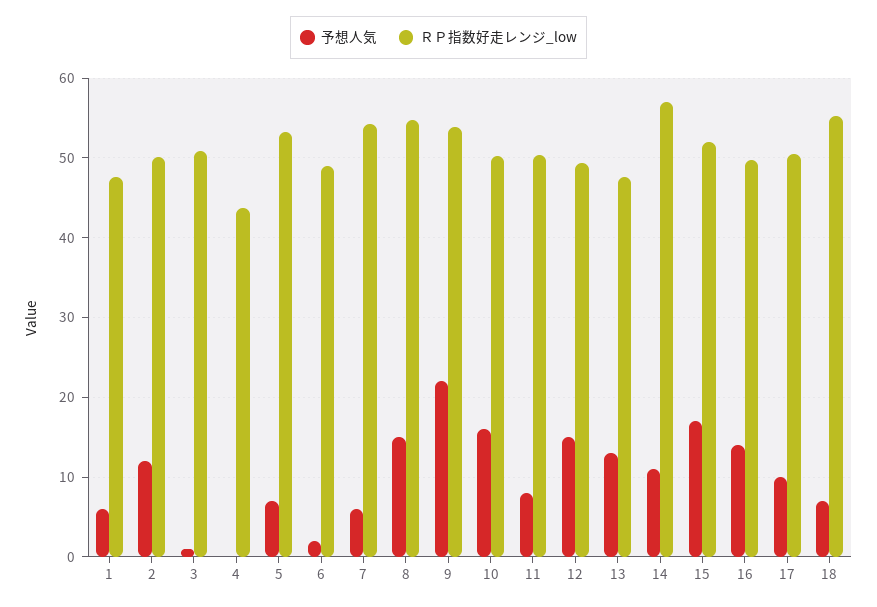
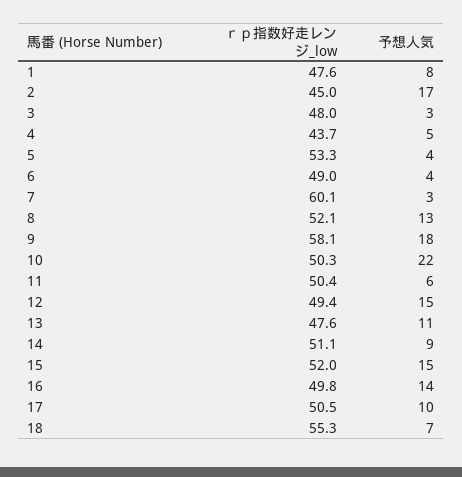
  {
    "予想人気": {
-     "1": 6,
+     "1": 8,
-     "2": 12,
+     "2": 17,
-     "3": 1,
+     "3": 3,
-     "4": 0,
+     "4": 5,
-     "5": 7,
+     "5": 4,
-     "6": 2,
+     "6": 4,
-     "7": 6,
+     "7": 3,
-     "8": 15,
+     "8": 13,
-     "9": 22,
+     "9": 18,
-     "10": 16,
+     "10": 22,
-     "11": 8,
+     "11": 6,
      "12": 15,
-     "13": 13,
+     "13": 11,
-     "14": 11,
+     "14": 9,
-     "15": 17,
+     "15": 15,
      "16": 14,
      "17": 10,
      "18": 7
    },
    "ＲＰ指数好走レンジ_low": {
      "1": 47.6,
-     "2": 50,
+     "2": 45,
-     "3": 51,
+     "3": 48,
      "4": 43.7,
      "5": 53.3,
      "6": 49,
-     "7": 54,
+     "7": 60.1,
-     "8": 55,
+     "8": 52.1,
-     "9": 54,
+     "9": 58.1,
      "10": 50.3,
      "11": 50.4,
      "12": 49.4,
      "13": 47.6,
-     "14": 57,
+     "14": 51.1,
      "15": 52,
      "16": 49.8,
      "17": 50.5,
      "18": 55.3
    }
  }

